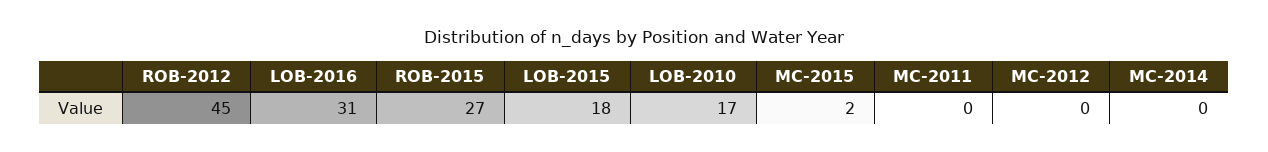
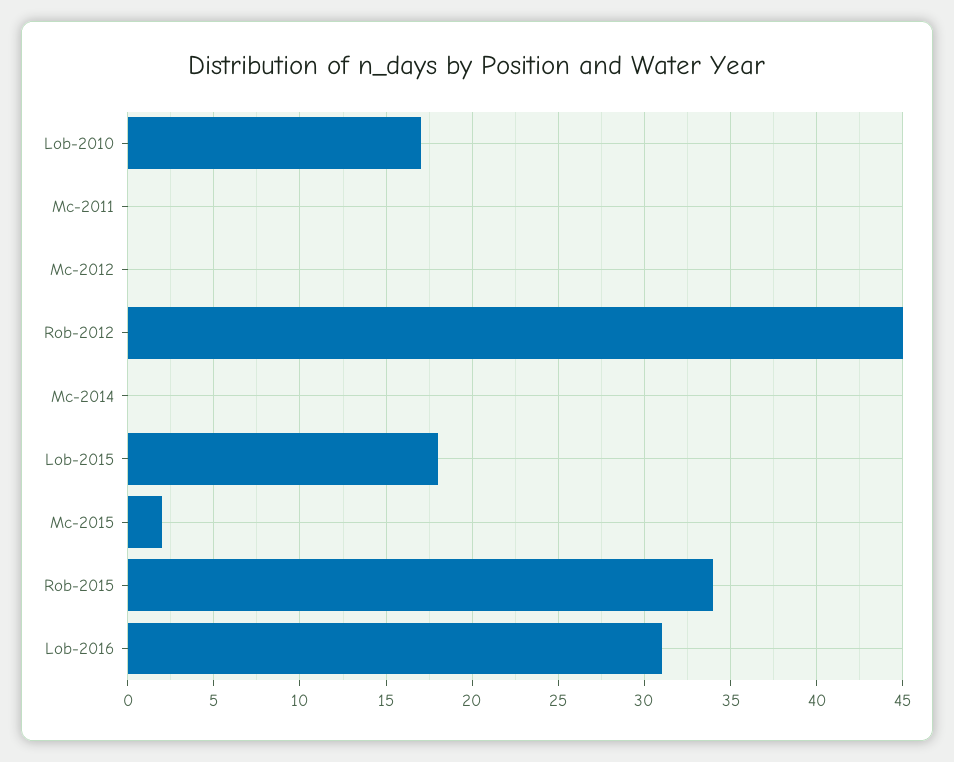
  {
    "ROB-2012": 45,
    "LOB-2016": 31,
-   "ROB-2015": 27,
+   "ROB-2015": 34,
    "LOB-2015": 18,
    "LOB-2010": 17,
    "MC-2015": 2,
    "MC-2011": 0,
    "MC-2012": 0,
    "MC-2014": 0
  }

